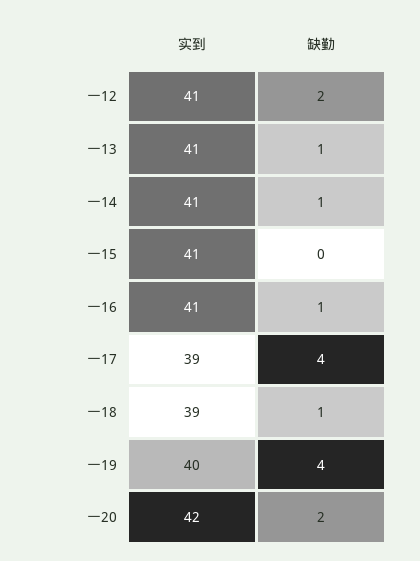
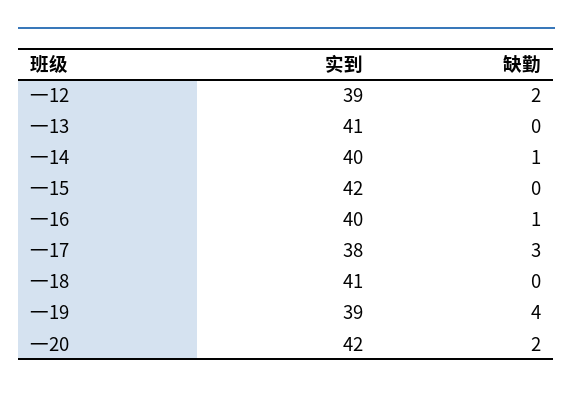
  {
    "实到": {
-     "一12": 41,
+     "一12": 39,
      "一13": 41,
-     "一14": 41,
+     "一14": 40,
-     "一15": 41,
+     "一15": 42,
-     "一16": 41,
+     "一16": 40,
-     "一17": 39,
+     "一17": 38,
-     "一18": 39,
+     "一18": 41,
-     "一19": 40,
+     "一19": 39,
      "一20": 42
    },
    "缺勤": {
      "一12": 2,
-     "一13": 1,
+     "一13": 0,
      "一14": 1,
      "一15": 0,
      "一16": 1,
-     "一17": 4,
+     "一17": 3,
-     "一18": 1,
+     "一18": 0,
      "一19": 4,
      "一20": 2
    }
  }

